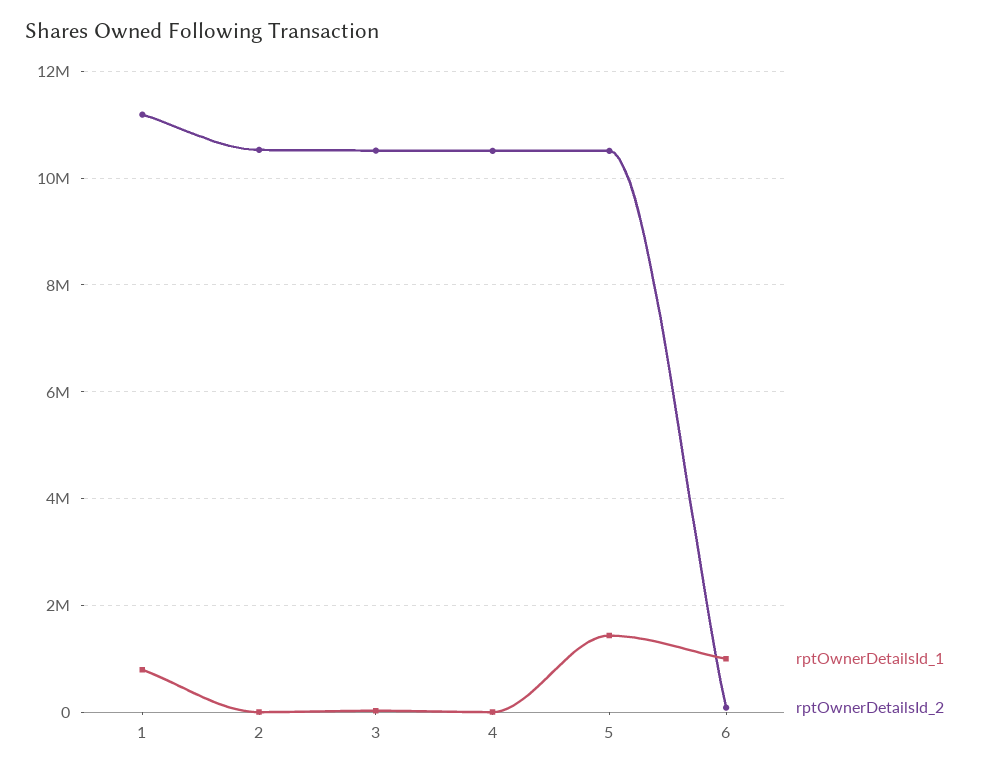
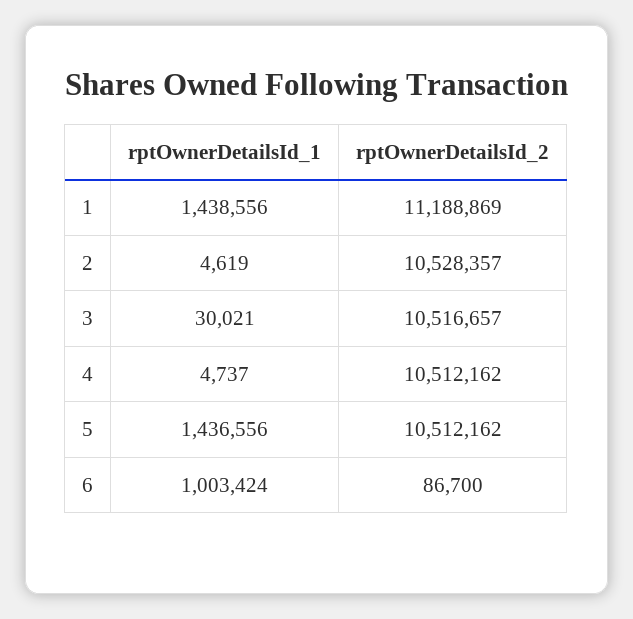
  {
    "rptOwnerDetailsId_1": {
-     "1": 800000,
+     "1": 1438556,
      "2": 4619,
      "3": 30021,
      "4": 4737,
      "5": 1436556,
      "6": 1003424
    },
    "rptOwnerDetailsId_2": {
      "1": 11188869,
      "2": 10528357,
      "3": 10516657,
      "4": 10512162,
      "5": 10512162,
      "6": 86700
    }
  }

